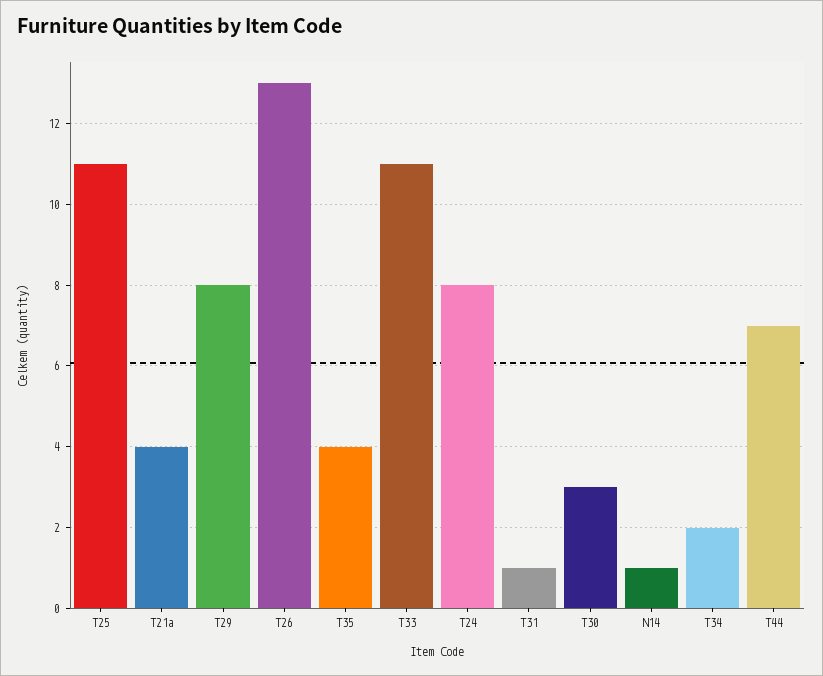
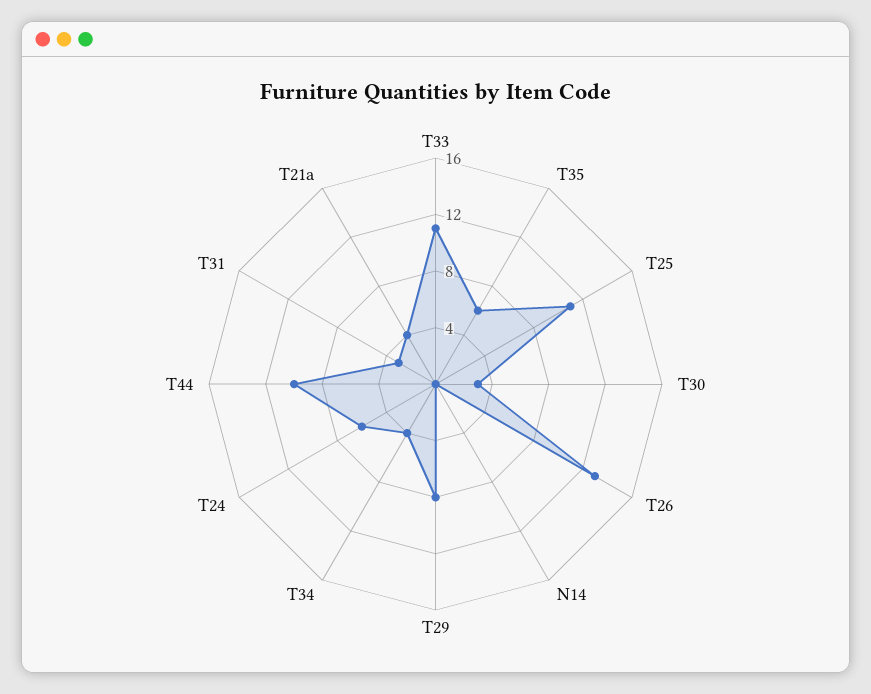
  {
    "T25": 11,
    "T21a": 4,
    "T29": 8,
    "T26": 13,
-   "T35": 4,
+   "T35": 6,
    "T33": 11,
-   "T24": 8,
+   "T24": 6,
-   "T31": 1,
+   "T31": 3,
    "T30": 3,
-   "N14": 1,
+   "N14": 0,
-   "T34": 2,
+   "T34": 4,
-   "T44": 7
+   "T44": 10
  }

